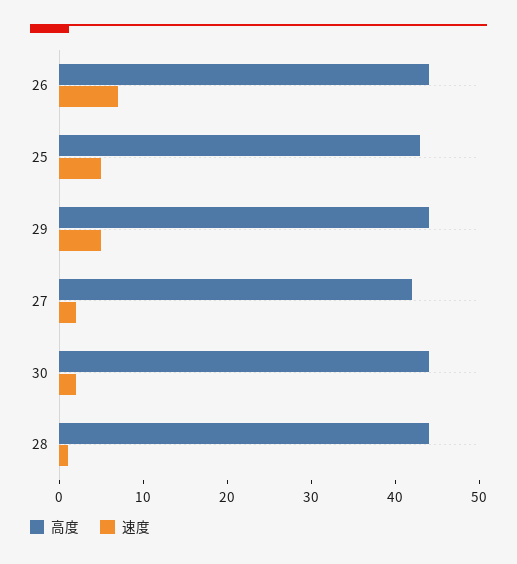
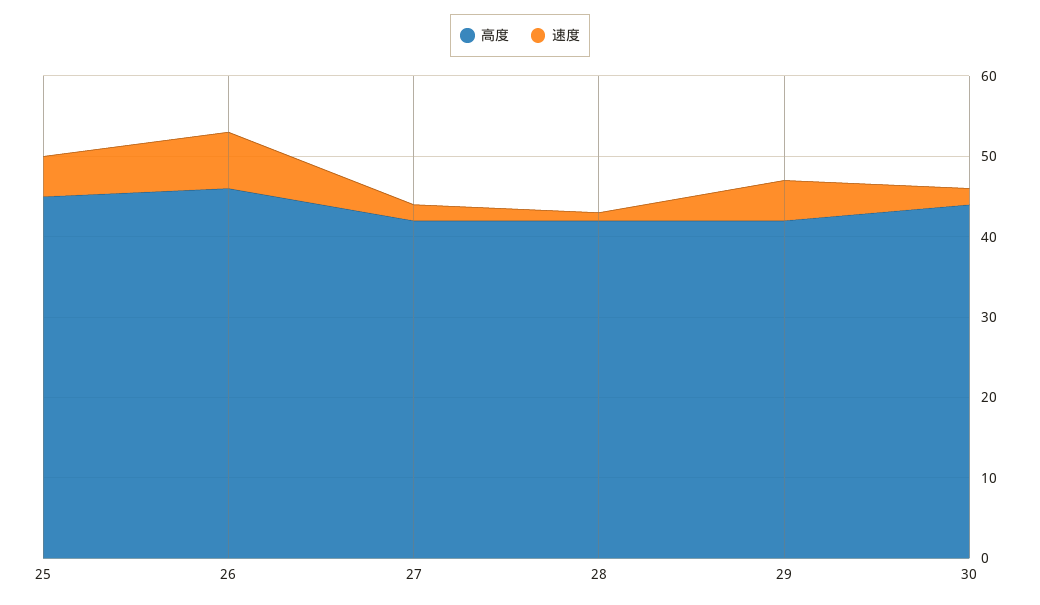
  {
    "高度": {
-     "26": 44,
+     "26": 46,
-     "25": 43,
+     "25": 45,
-     "29": 44,
+     "29": 42,
      "27": 42,
      "30": 44,
-     "28": 44
+     "28": 42
    },
    "速度": {
      "26": 7,
      "25": 5,
      "29": 5,
      "27": 2,
      "30": 2,
      "28": 1
    }
  }

